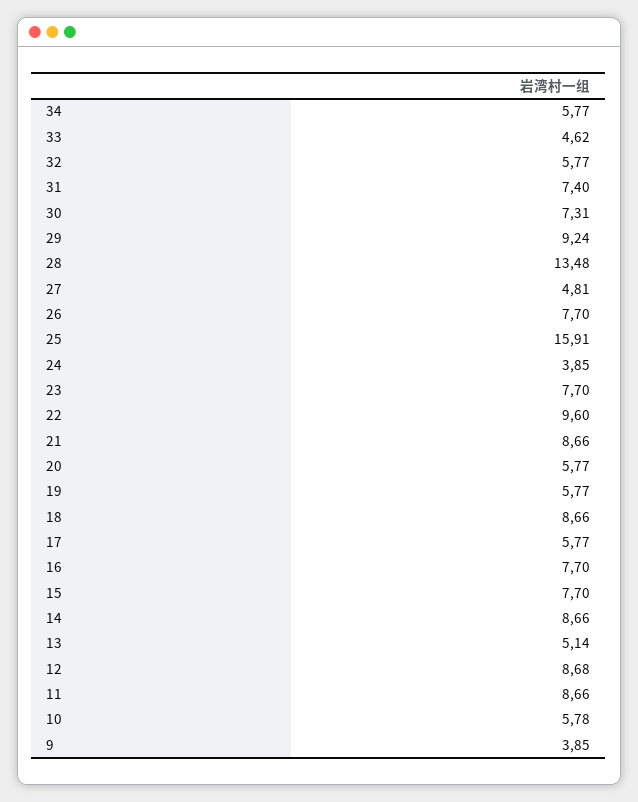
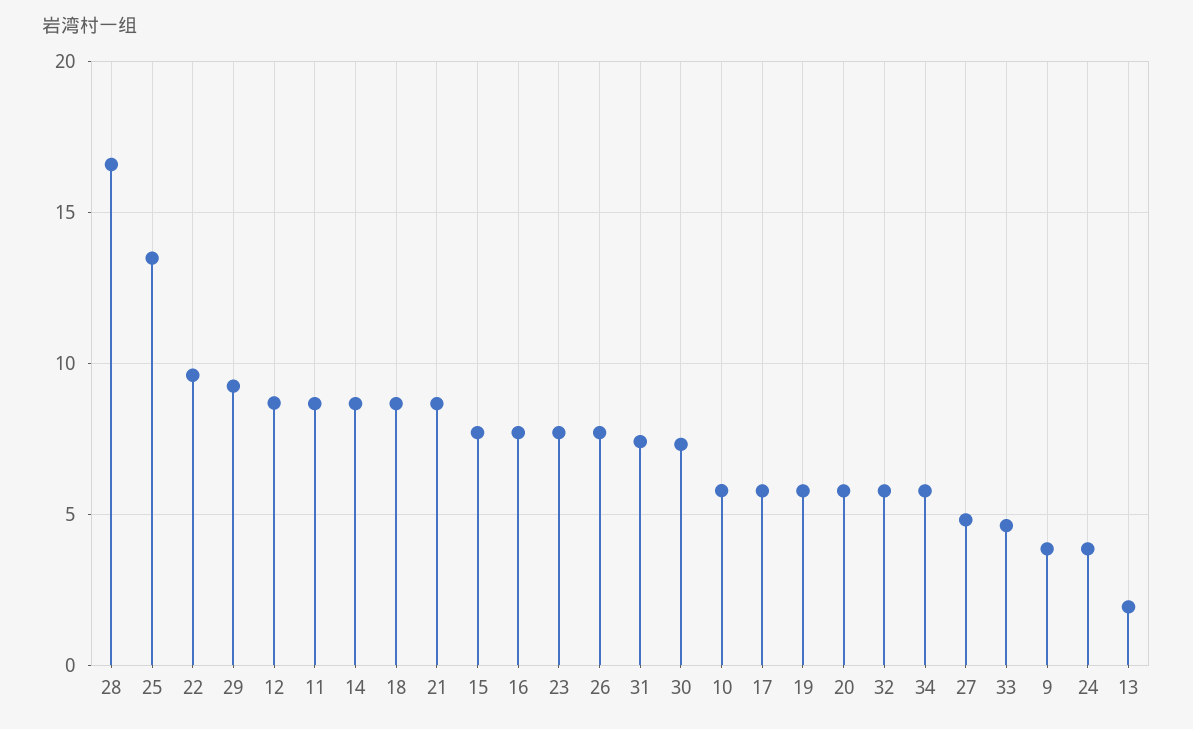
  {
    "34": 5.77,
    "33": 4.62,
    "32": 5.77,
    "31": 7.4,
    "30": 7.31,
    "29": 9.24,
-   "28": 13.48,
+   "28": 16.5,
    "27": 4.81,
    "26": 7.7,
-   "25": 15.91,
+   "25": 13.5,
    "24": 3.85,
    "23": 7.7,
    "22": 9.6,
    "21": 8.66,
    "20": 5.77,
    "19": 5.77,
    "18": 8.66,
    "17": 5.77,
    "16": 7.7,
    "15": 7.7,
    "14": 8.66,
-   "13": 5.14,
+   "13": 2,
    "12": 8.68,
    "11": 8.66,
    "10": 5.78,
    "9": 3.85
  }

